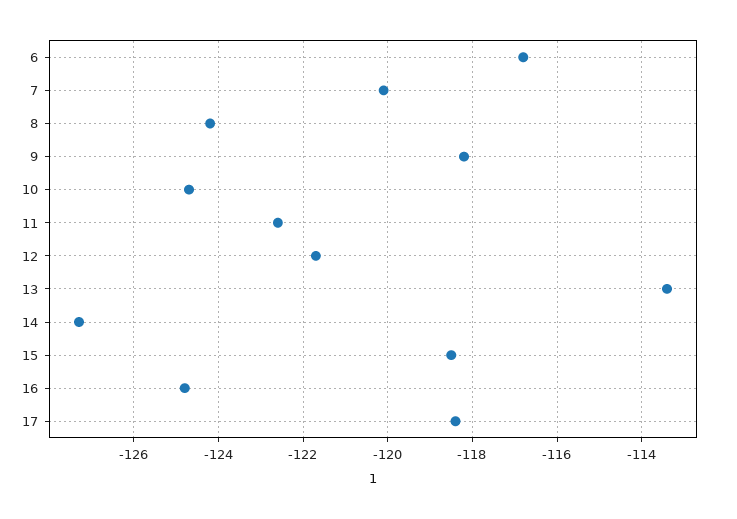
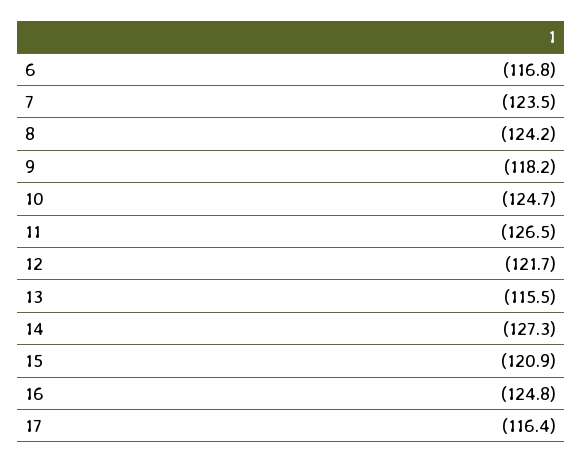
  {
    "6": -116.8,
-   "7": -120,
+   "7": -123.5,
    "8": -124.2,
    "9": -118.2,
    "10": -124.7,
-   "11": -122.5,
+   "11": -126.5,
    "12": -121.7,
-   "13": -113.5,
+   "13": -115.5,
    "14": -127.3,
-   "15": -118.5,
+   "15": -120.9,
    "16": -124.8,
-   "17": -118.5
+   "17": -116.4
  }

